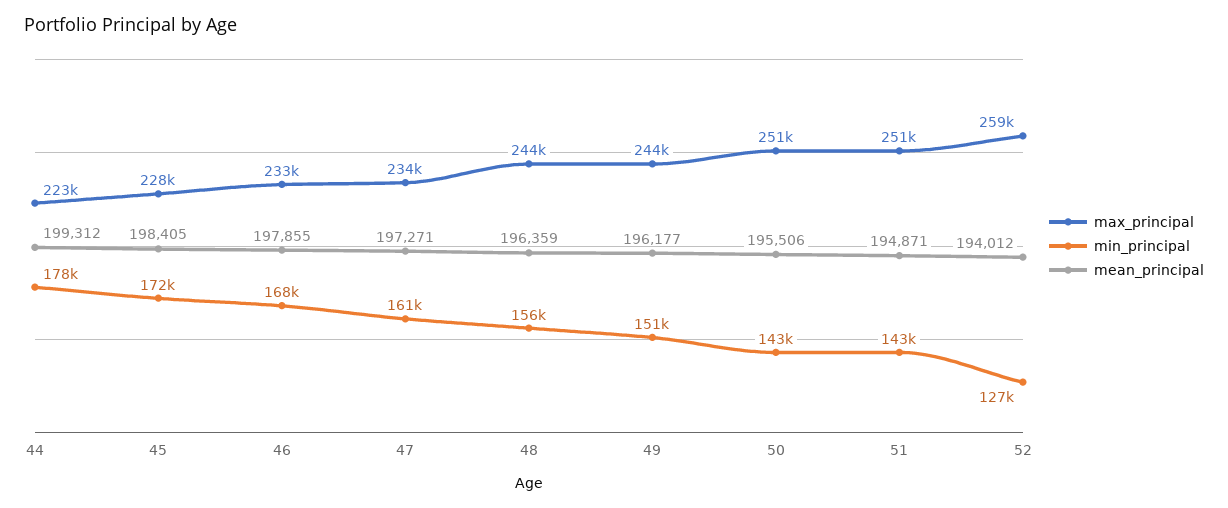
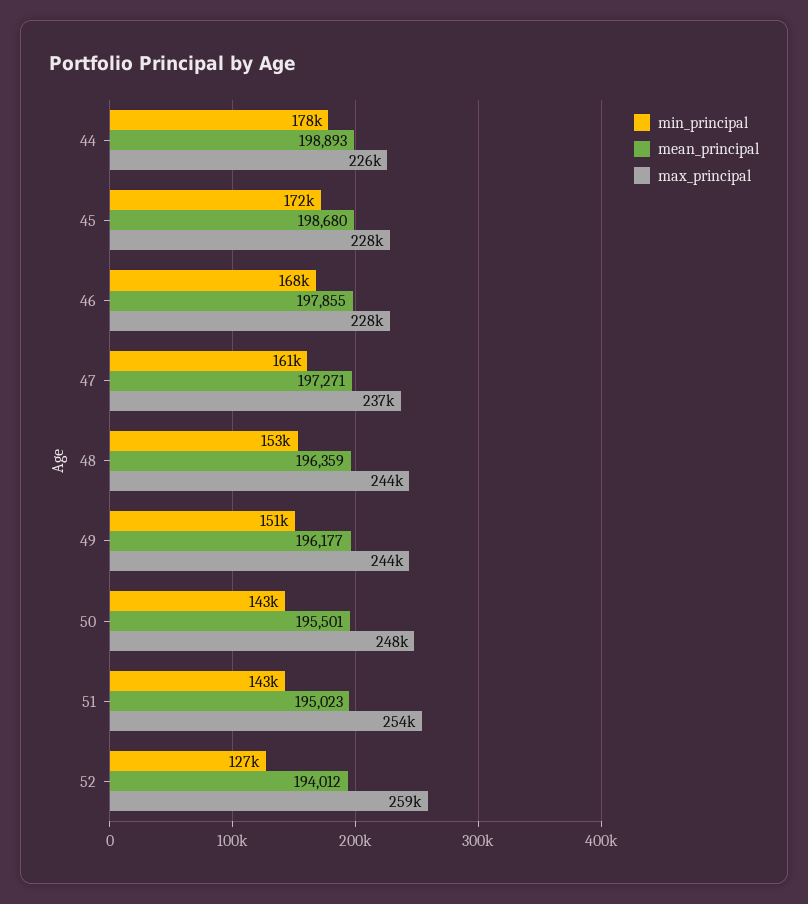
  {
    "max_principal": {
-     "44": 223000,
+     "44": 226000,
      "45": 228000,
-     "46": 233000,
+     "46": 228000,
-     "47": 234000,
+     "47": 237000,
      "48": 244000,
      "49": 244000,
-     "50": 251000,
+     "50": 248000,
-     "51": 251000,
+     "51": 254000,
      "52": 259000
    },
    "min_principal": {
      "44": 178000,
      "45": 172000,
      "46": 168000,
      "47": 161000,
-     "48": 156000,
+     "48": 153000,
      "49": 151000,
      "50": 143000,
      "51": 143000,
      "52": 127000
    },
    "mean_principal": {
-     "44": 199312,
+     "44": 198893,
-     "45": 198405,
+     "45": 198680,
      "46": 197855,
      "47": 197271,
      "48": 196359,
      "49": 196177,
-     "50": 195506,
+     "50": 195501,
-     "51": 194871,
+     "51": 195023,
      "52": 194012
    }
  }

